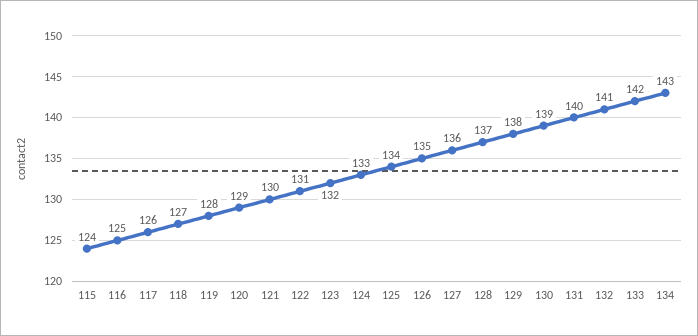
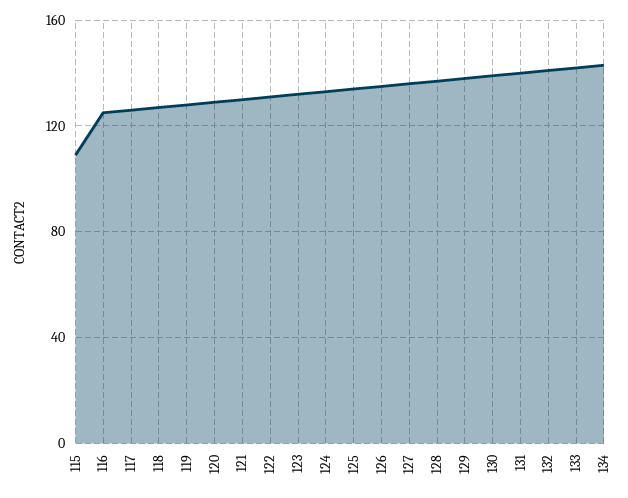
  {
-   "115": 124,
+   "115": 110,
    "116": 125,
    "117": 126,
    "118": 127,
    "119": 128,
    "120": 129,
    "121": 130,
    "122": 131,
    "123": 132,
    "124": 133,
    "125": 134,
    "126": 135,
    "127": 136,
    "128": 137,
    "129": 138,
    "130": 139,
    "131": 140,
    "132": 141,
    "133": 142,
    "134": 143
  }

